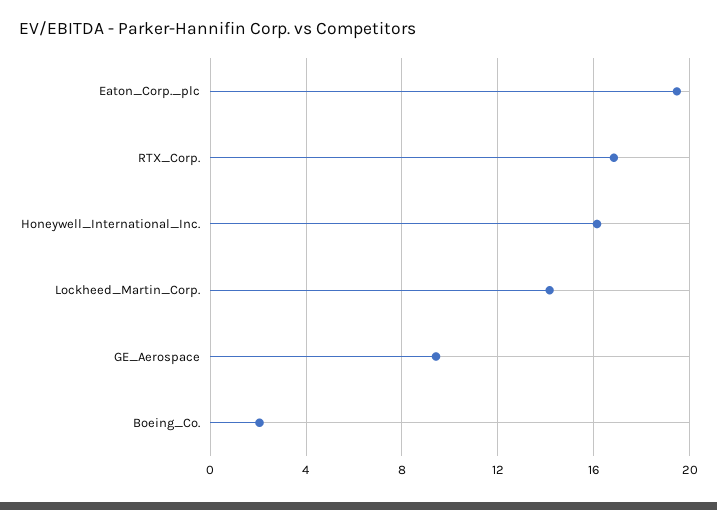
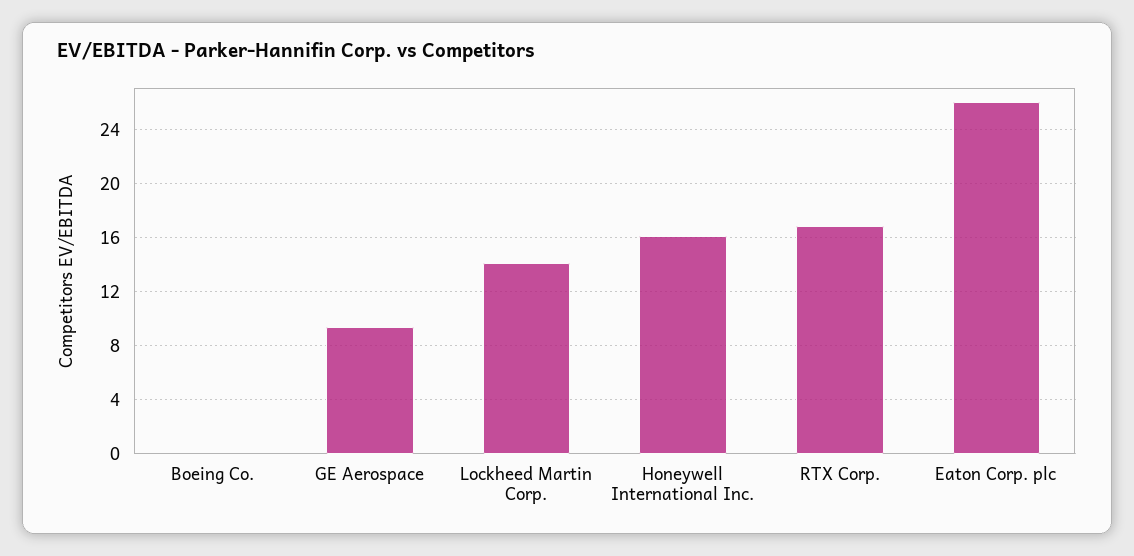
  {
-   "Eaton_Corp._plc": 19.5,
+   "Eaton_Corp._plc": 26,
    "RTX_Corp.": 17,
    "Honeywell_International_Inc.": 16,
    "Lockheed_Martin_Corp.": 14,
    "GE_Aerospace": 9.5,
-   "Boeing_Co.": 2
+   "Boeing_Co.": 0
  }

